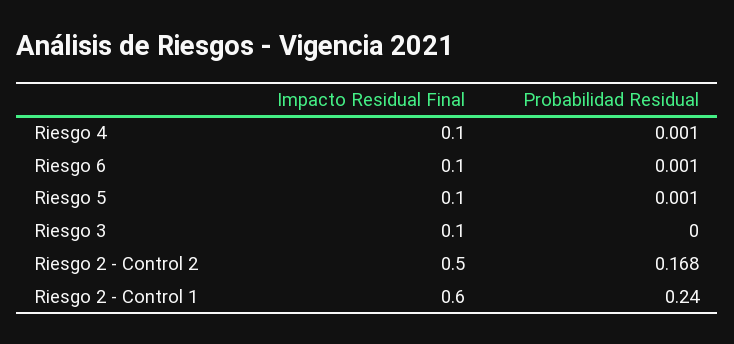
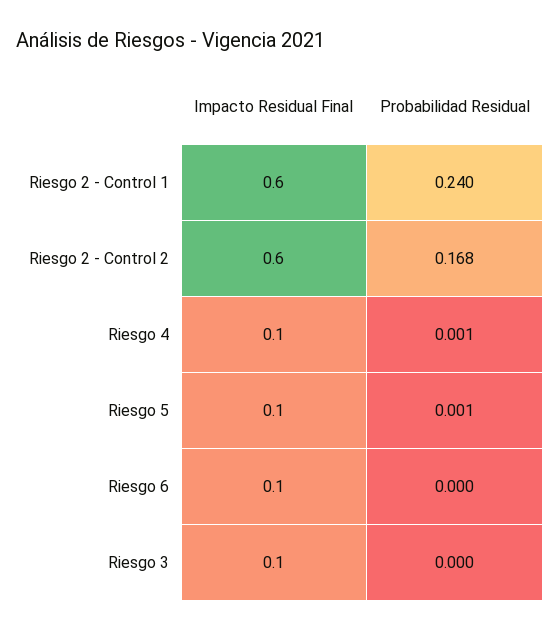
  {
    "Impacto Residual Final": {
      "Riesgo 4": 0.1,
      "Riesgo 6": 0.1,
      "Riesgo 5": 0.1,
      "Riesgo 3": 0.1,
-     "Riesgo 2 - Control 2": 0.5,
+     "Riesgo 2 - Control 2": 0.6,
      "Riesgo 2 - Control 1": 0.6
    },
    "Probabilidad Residual": {
      "Riesgo 4": 0.001,
-     "Riesgo 6": 0.001,
+     "Riesgo 6": 0,
      "Riesgo 5": 0.001,
      "Riesgo 3": 0,
      "Riesgo 2 - Control 2": 0.168,
      "Riesgo 2 - Control 1": 0.24
    }
  }

